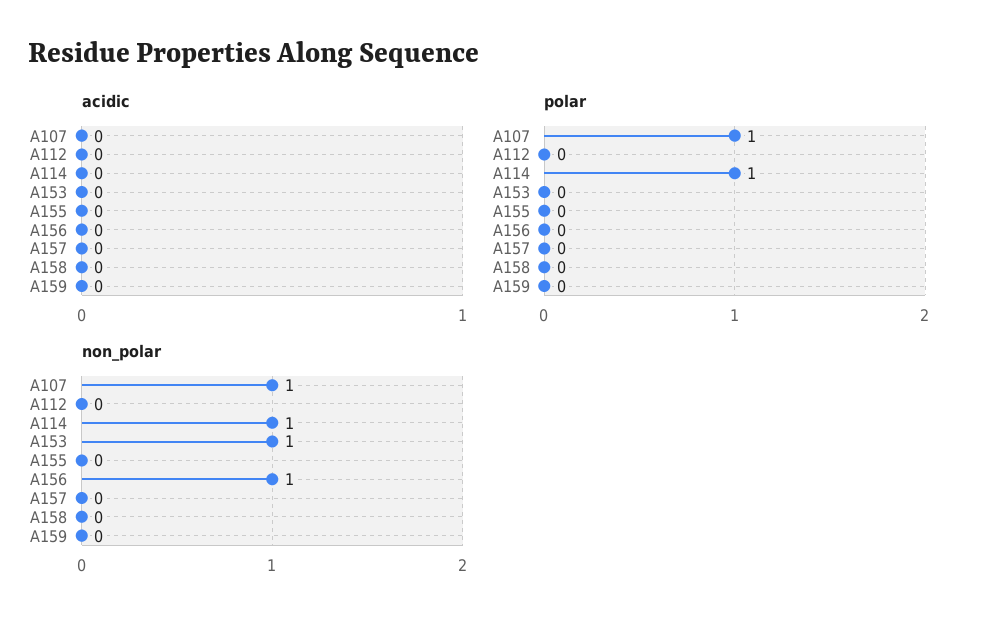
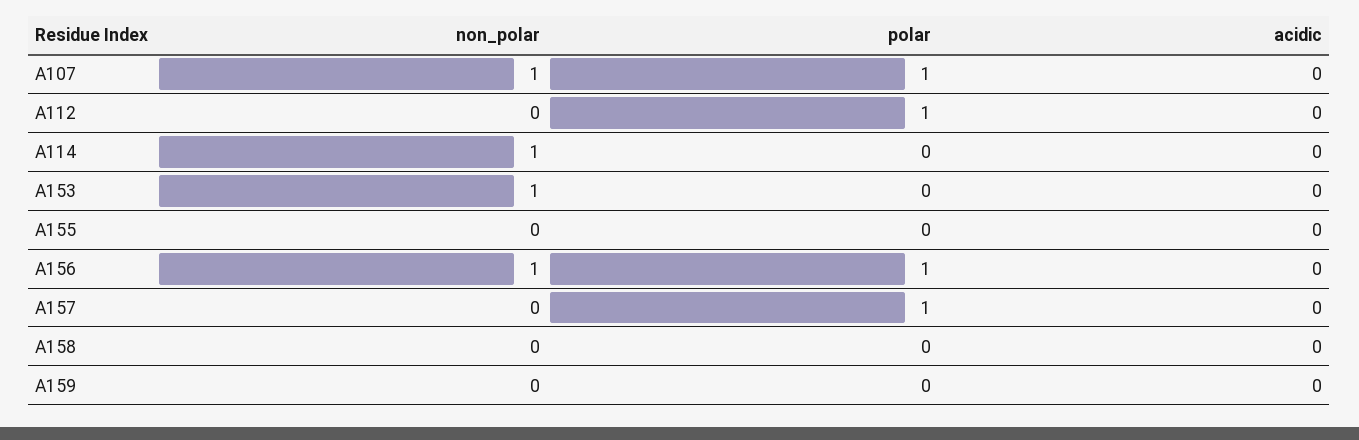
  {
    "acidic": {
      "A107": 0,
      "A112": 0,
      "A114": 0,
      "A153": 0,
      "A155": 0,
      "A156": 0,
      "A157": 0,
      "A158": 0,
      "A159": 0
    },
    "polar": {
      "A107": 1,
-     "A112": 0,
+     "A112": 1,
-     "A114": 1,
+     "A114": 0,
      "A153": 0,
      "A155": 0,
-     "A156": 0,
+     "A156": 1,
-     "A157": 0,
+     "A157": 1,
      "A158": 0,
      "A159": 0
    },
    "non_polar": {
      "A107": 1,
      "A112": 0,
      "A114": 1,
      "A153": 1,
      "A155": 0,
      "A156": 1,
      "A157": 0,
      "A158": 0,
      "A159": 0
    }
  }

